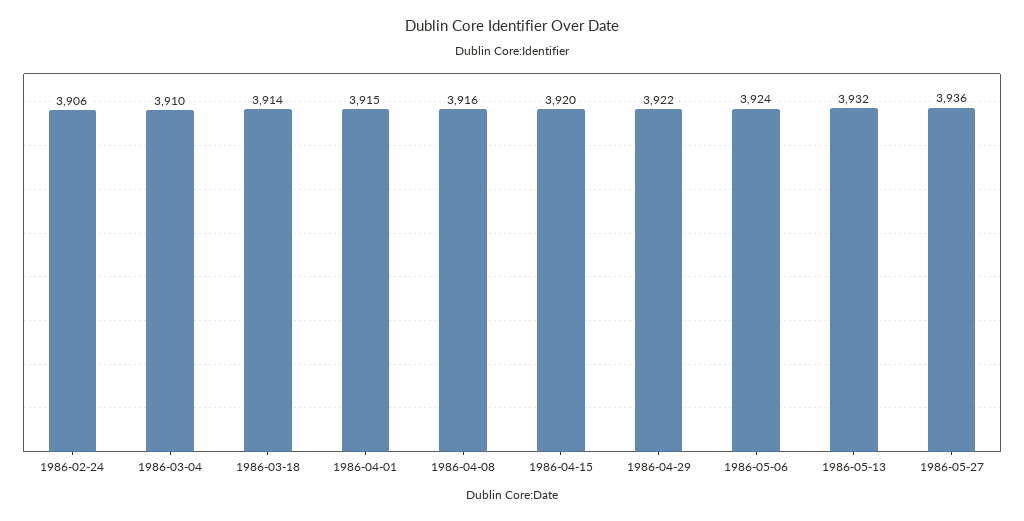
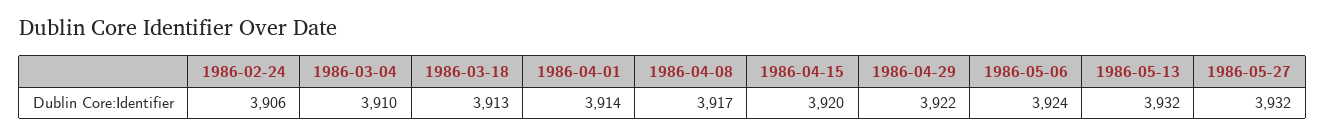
  {
    "1986-02-24": 3906,
    "1986-03-04": 3910,
-   "1986-03-18": 3914,
+   "1986-03-18": 3913,
-   "1986-04-01": 3915,
+   "1986-04-01": 3914,
-   "1986-04-08": 3916,
+   "1986-04-08": 3917,
    "1986-04-15": 3920,
    "1986-04-29": 3922,
    "1986-05-06": 3924,
    "1986-05-13": 3932,
-   "1986-05-27": 3936
+   "1986-05-27": 3932
  }

